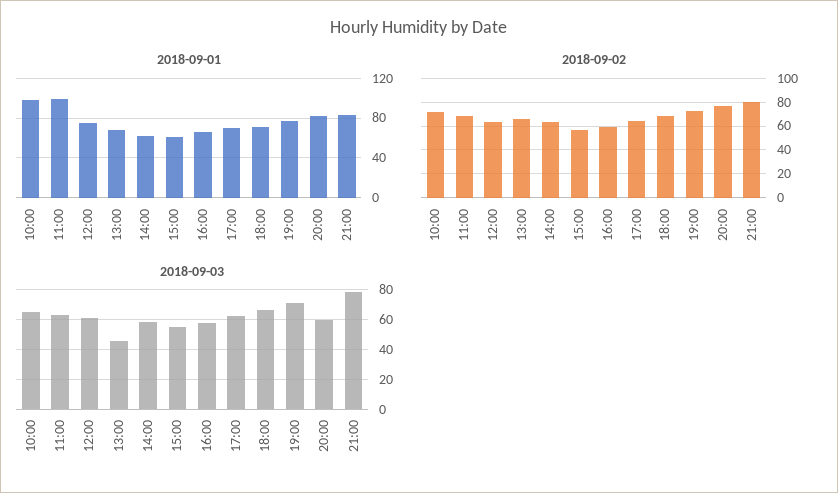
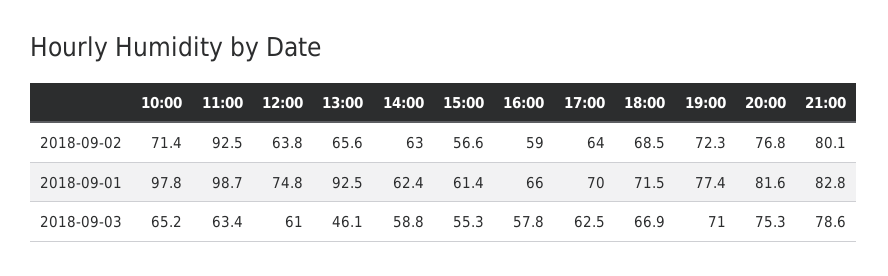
  {
    "2018-09-01": {
      "10:00": 97.8,
      "11:00": 98.7,
      "12:00": 74.8,
-     "13:00": 70,
+     "13:00": 92.5,
      "14:00": 62.4,
      "15:00": 61.4,
      "16:00": 66,
      "17:00": 70,
      "18:00": 71.5,
      "19:00": 77.4,
      "20:00": 81.6,
      "21:00": 82.8
    },
    "2018-09-02": {
      "10:00": 71.4,
-     "11:00": 70,
+     "11:00": 92.5,
      "12:00": 63.8,
      "13:00": 65.6,
      "14:00": 63,
      "15:00": 56.6,
      "16:00": 59,
      "17:00": 64,
      "18:00": 68.5,
      "19:00": 72.3,
      "20:00": 76.8,
      "21:00": 80.1
    },
    "2018-09-03": {
      "10:00": 65.2,
      "11:00": 63.4,
      "12:00": 61,
      "13:00": 46.1,
      "14:00": 58.8,
      "15:00": 55.3,
      "16:00": 57.8,
      "17:00": 62.5,
      "18:00": 66.9,
      "19:00": 71,
-     "20:00": 60,
+     "20:00": 75.3,
      "21:00": 78.6
    }
  }

